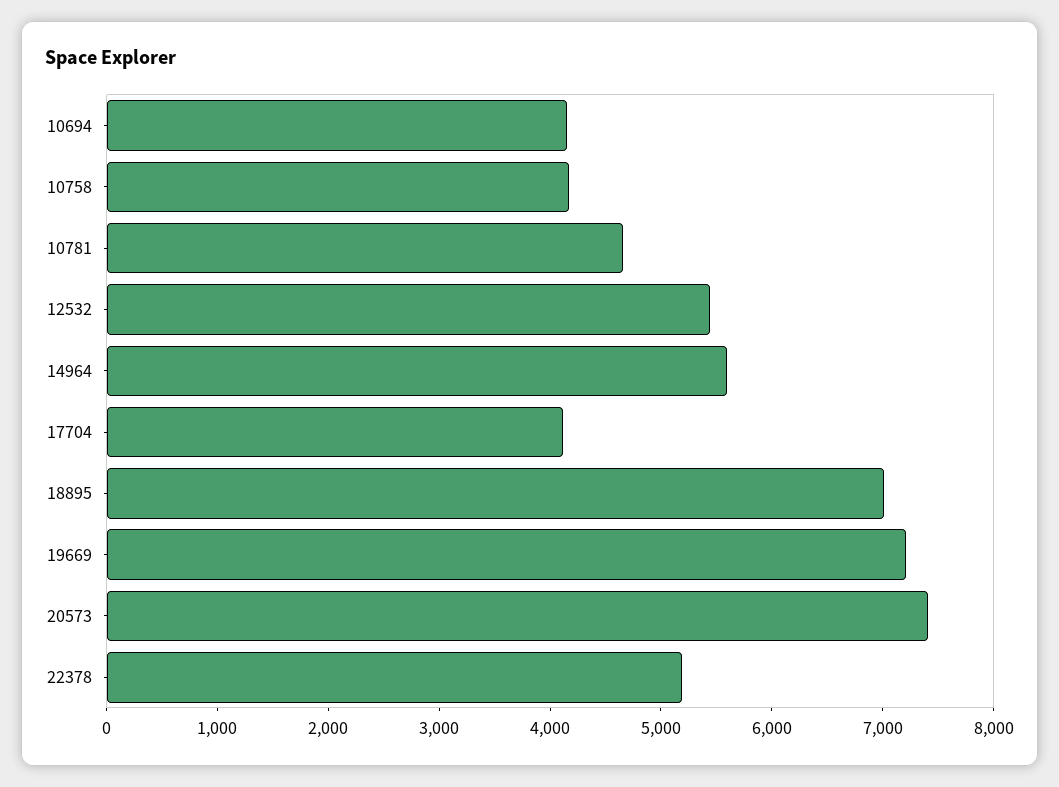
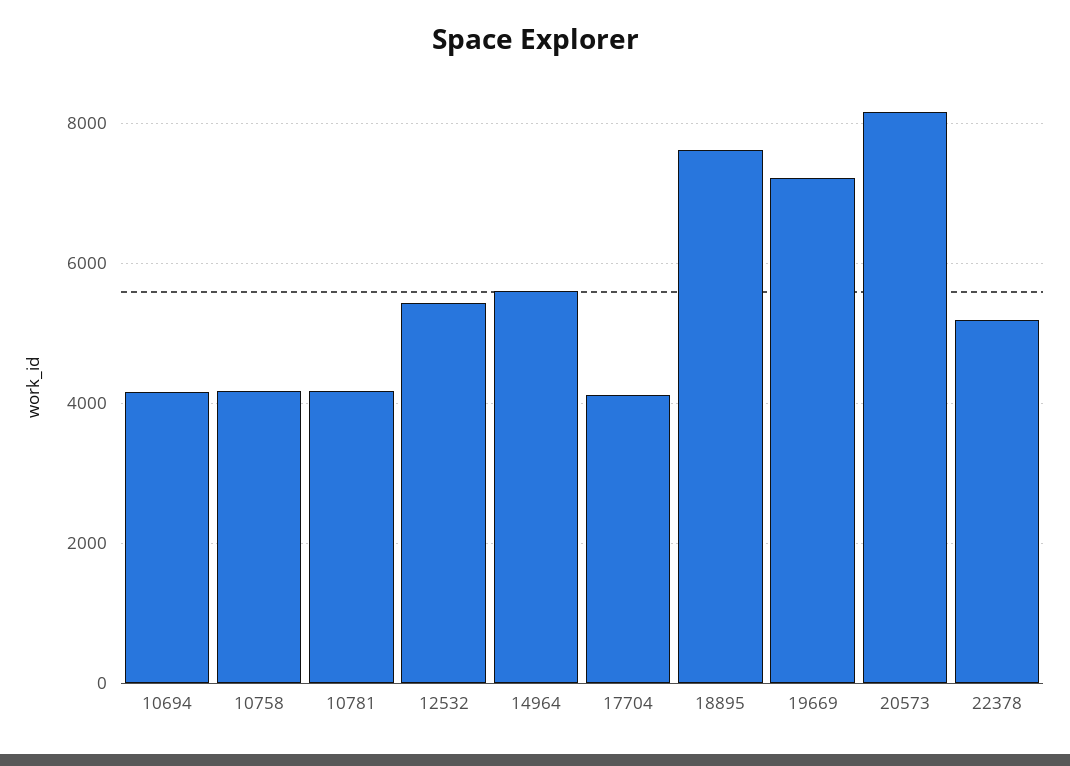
  {
    "10694": 4200,
    "10758": 4200,
-   "10781": 4600,
+   "10781": 4200,
    "12532": 5400,
    "14964": 5600,
    "17704": 4200,
-   "18895": 7000,
+   "18895": 7600,
    "19669": 7200,
-   "20573": 7400,
+   "20573": 8200,
    "22378": 5200
  }

